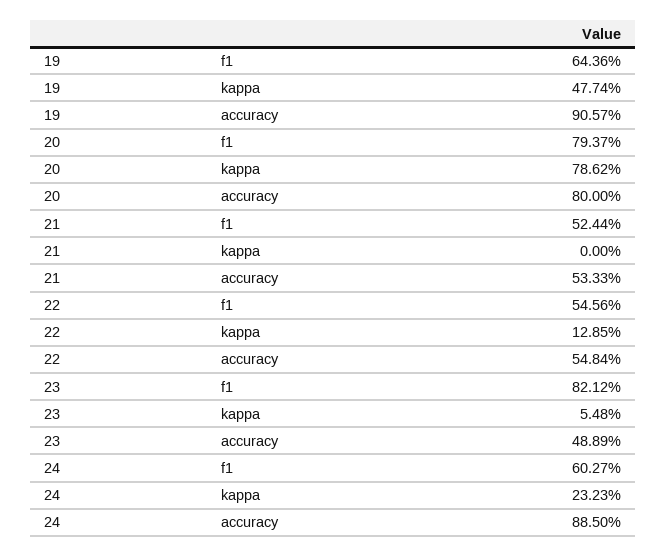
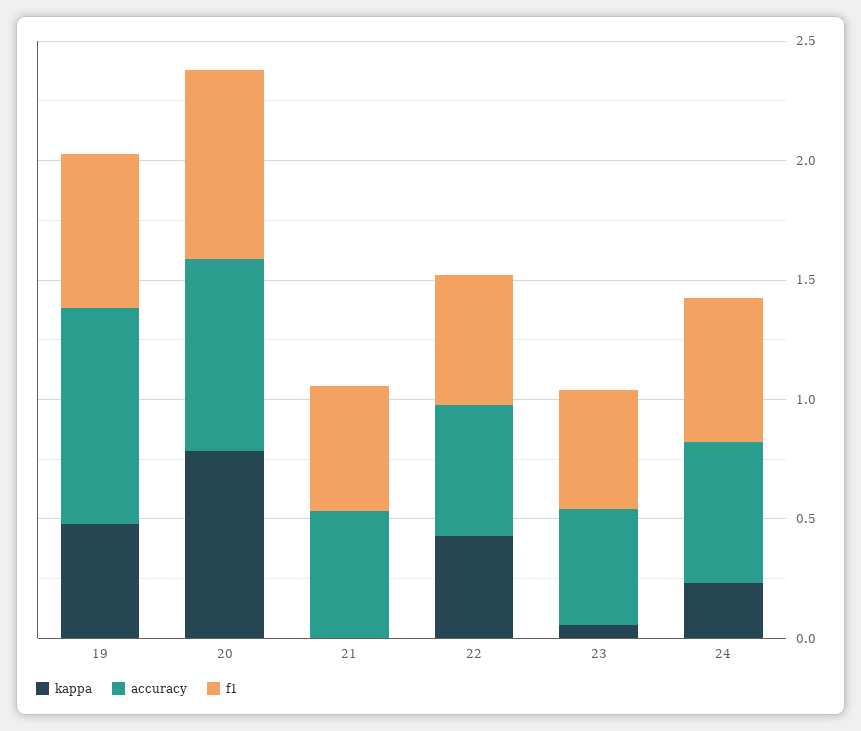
  {
    "f1": {
      "19": 0.6436,
      "20": 0.7937,
      "21": 0.5244,
      "22": 0.5456,
-     "23": 0.8212,
+     "23": 0.5,
      "24": 0.6027
    },
    "kappa": {
      "19": 0.4774,
      "20": 0.7862,
      "21": 0,
-     "22": 0.1285,
+     "22": 0.4,
      "23": 0.0548,
      "24": 0.2323
    },
    "accuracy": {
      "19": 0.9057,
      "20": 0.8,
      "21": 0.5333,
      "22": 0.5484,
      "23": 0.4889,
-     "24": 0.885
+     "24": 0.6
    }
  }

